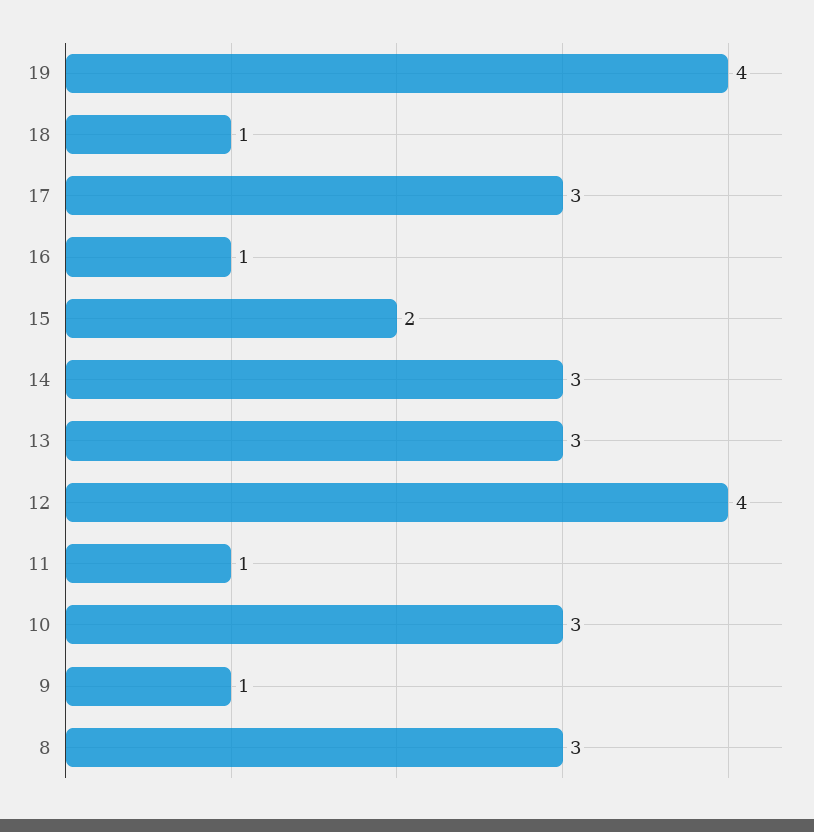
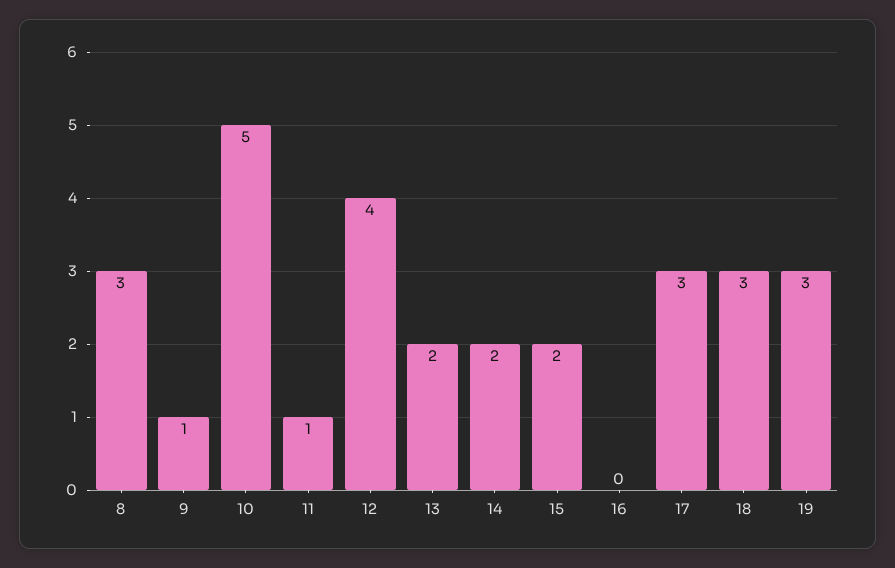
  {
-   "19": 4,
+   "19": 3,
-   "18": 1,
+   "18": 3,
    "17": 3,
-   "16": 1,
+   "16": 0,
    "15": 2,
-   "14": 3,
+   "14": 2,
-   "13": 3,
+   "13": 2,
    "12": 4,
    "11": 1,
-   "10": 3,
+   "10": 5,
    "9": 1,
    "8": 3
  }

